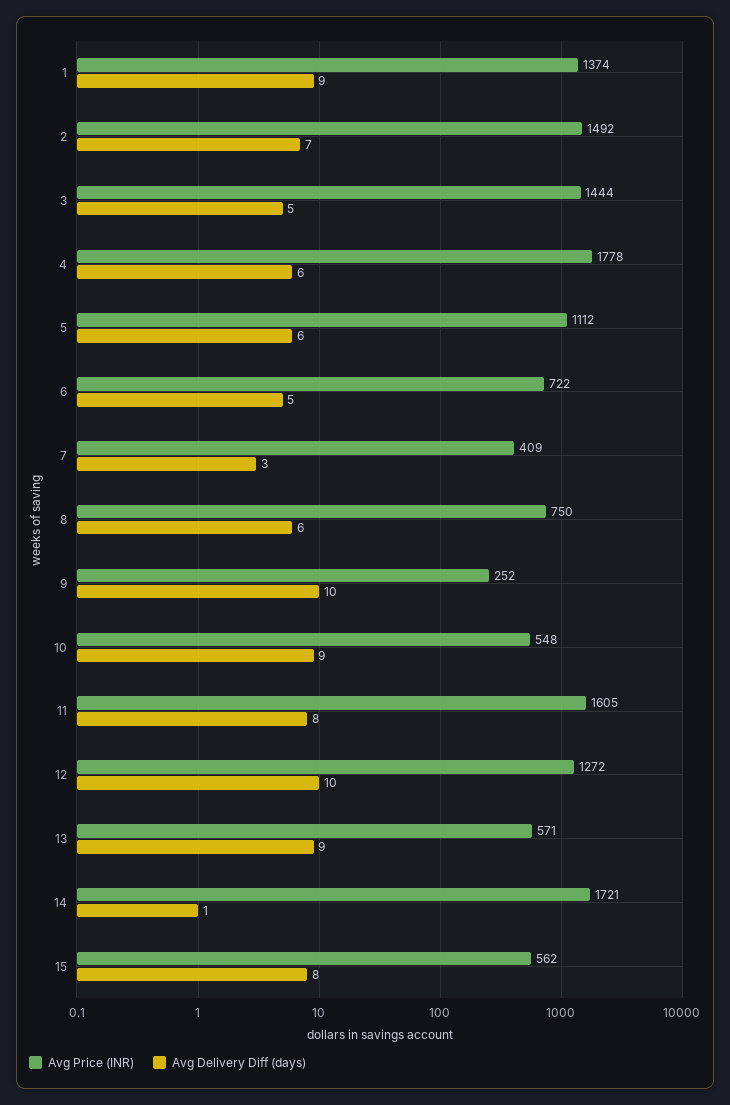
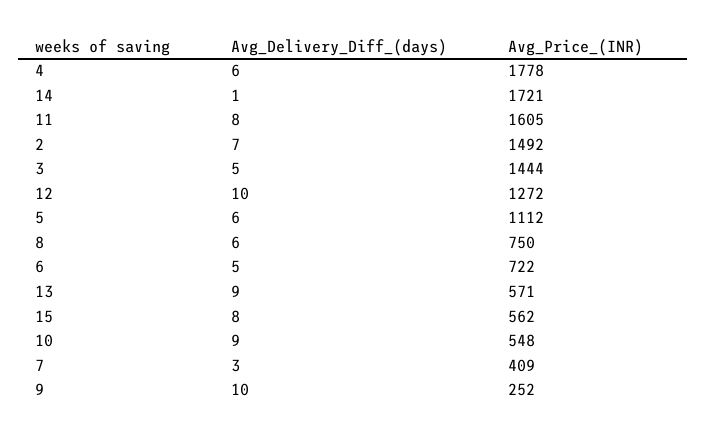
  {
    "Avg Price (INR)": {
-     "1": 1374,
      "2": 1492,
      "3": 1444,
      "4": 1778,
      "5": 1112,
      "6": 722,
      "7": 409,
      "8": 750,
      "9": 252,
      "10": 548,
      "11": 1605,
      "12": 1272,
      "13": 571,
      "14": 1721,
      "15": 562
    },
    "Avg Delivery Diff (days)": {
-     "1": 9,
      "2": 7,
      "3": 5,
      "4": 6,
      "5": 6,
      "6": 5,
      "7": 3,
      "8": 6,
      "9": 10,
      "10": 9,
      "11": 8,
      "12": 10,
      "13": 9,
      "14": 1,
      "15": 8
    }
  }

